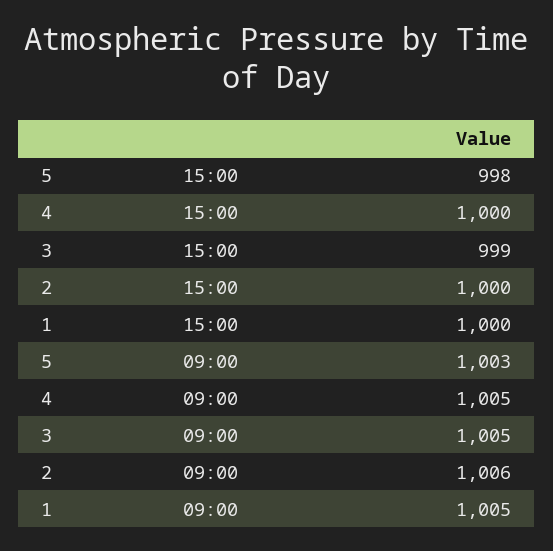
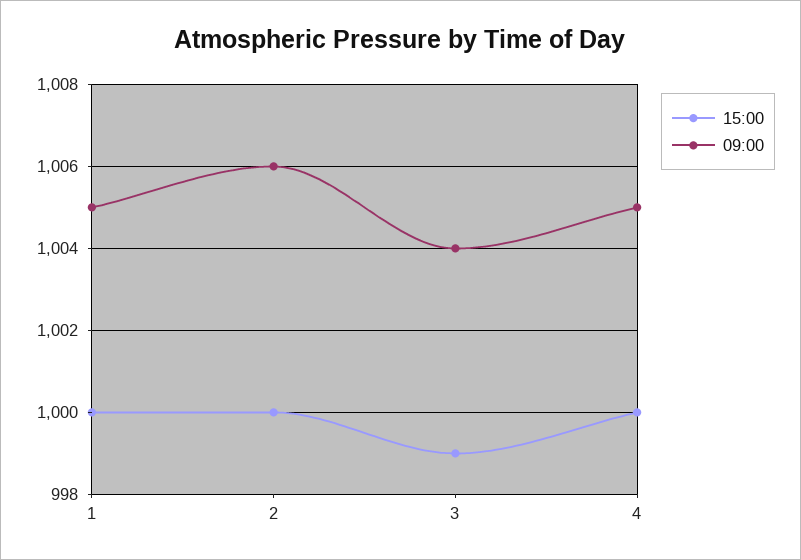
  {
    "15:00": {
-     "5": 998,
      "4": 1000,
      "3": 999,
      "2": 1000,
      "1": 1000
    },
    "09:00": {
-     "5": 1003,
      "4": 1005,
-     "3": 1005,
+     "3": 1004,
      "2": 1006,
      "1": 1005
    }
  }

